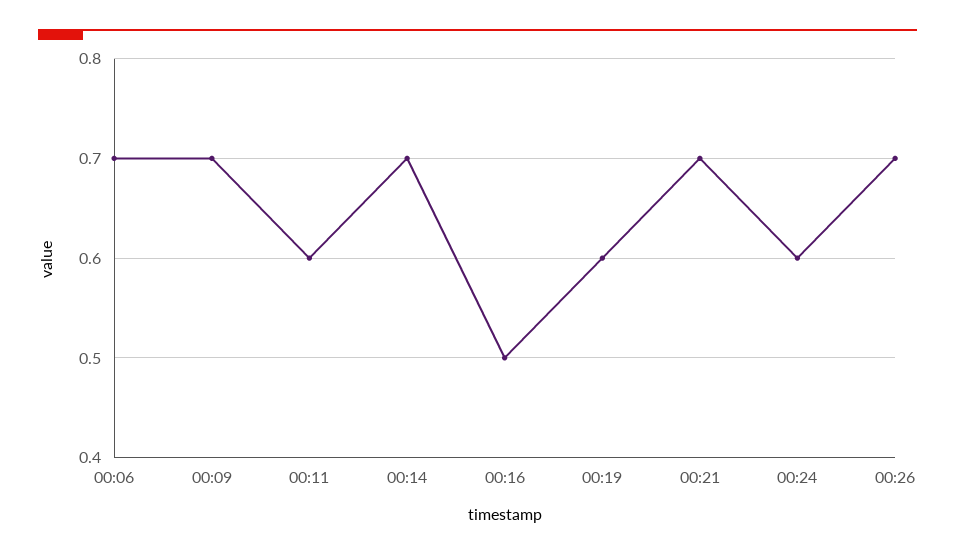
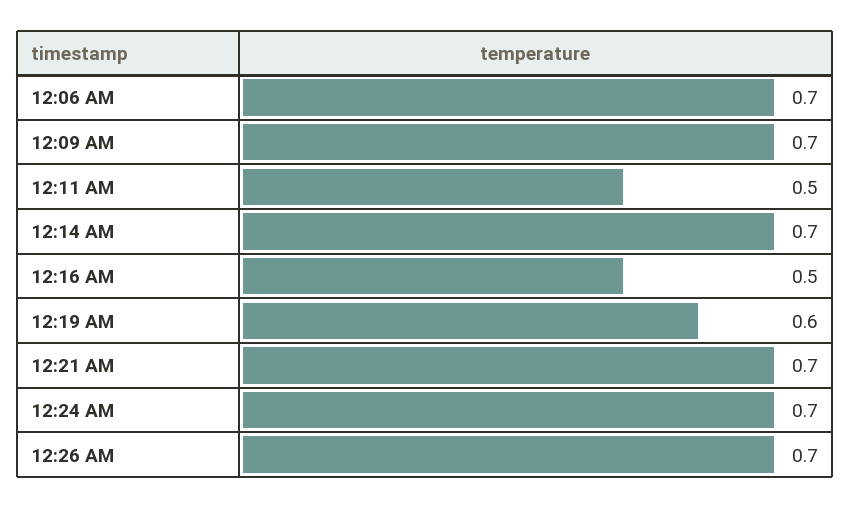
  {
    "00:06": 0.7,
    "00:09": 0.7,
-   "00:11": 0.6,
+   "00:11": 0.5,
    "00:14": 0.7,
    "00:16": 0.5,
    "00:19": 0.6,
    "00:21": 0.7,
-   "00:24": 0.6,
+   "00:24": 0.7,
    "00:26": 0.7
  }

